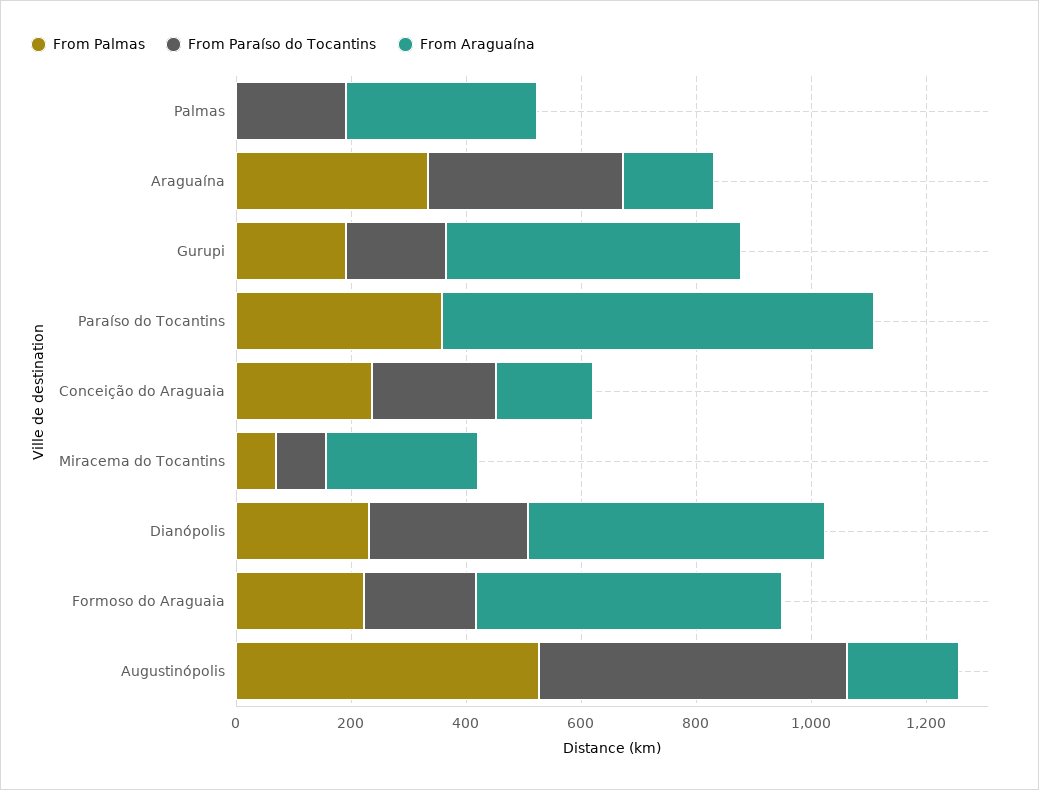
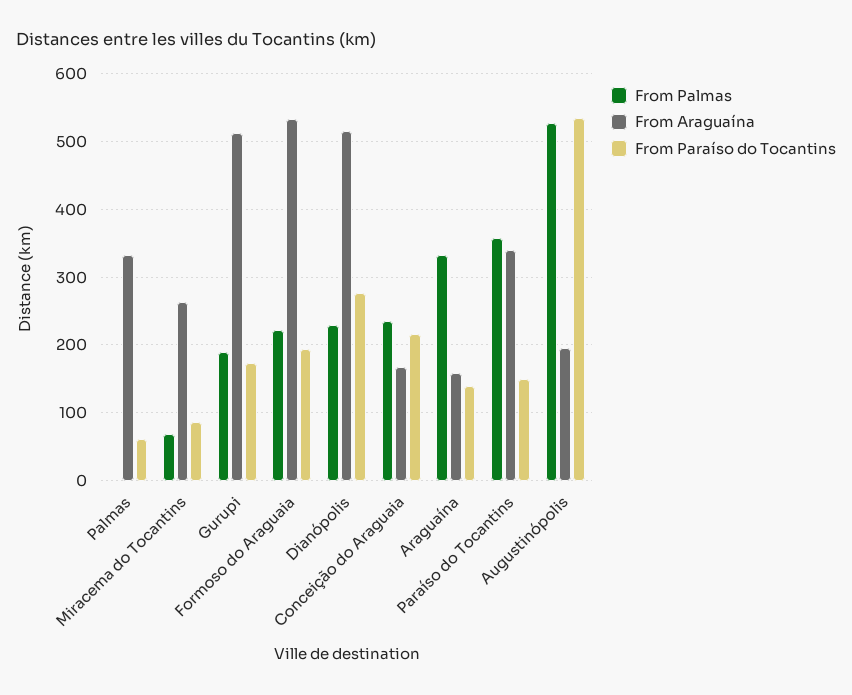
  {
    "From Palmas": {
      "Palmas": 0,
      "Araguaína": 330,
      "Gurupi": 190,
      "Paraíso do Tocantins": 360,
      "Conceição do Araguaia": 240,
      "Miracema do Tocantins": 70,
      "Dianópolis": 230,
      "Formoso do Araguaia": 220,
      "Augustinópolis": 530
    },
    "From Paraíso do Tocantins": {
-     "Palmas": 200,
+     "Palmas": 60,
-     "Araguaína": 350,
+     "Araguaína": 140,
      "Gurupi": 170,
-     "Paraíso do Tocantins": 0,
+     "Paraíso do Tocantins": 150,
      "Conceição do Araguaia": 220,
      "Miracema do Tocantins": 90,
      "Dianópolis": 280,
      "Formoso do Araguaia": 190,
      "Augustinópolis": 540
    },
    "From Araguaína": {
      "Palmas": 330,
      "Araguaína": 160,
      "Gurupi": 510,
-     "Paraíso do Tocantins": 750,
+     "Paraíso do Tocantins": 340,
      "Conceição do Araguaia": 170,
      "Miracema do Tocantins": 260,
      "Dianópolis": 520,
      "Formoso do Araguaia": 530,
      "Augustinópolis": 200
    }
  }

